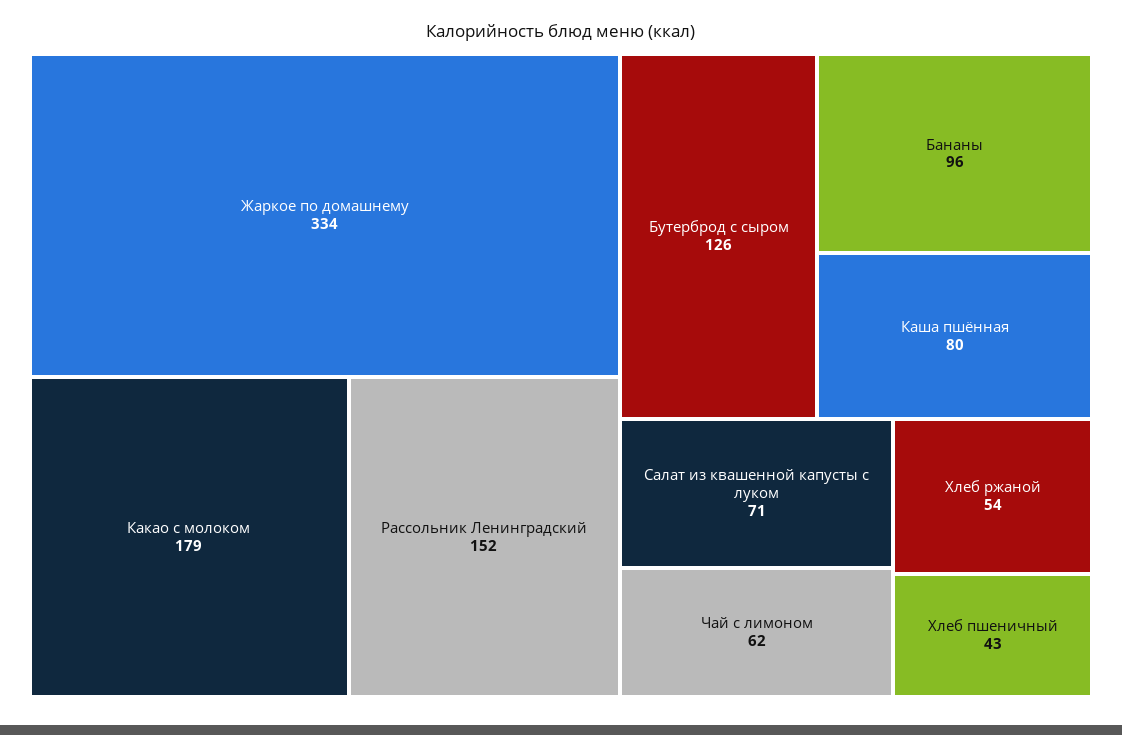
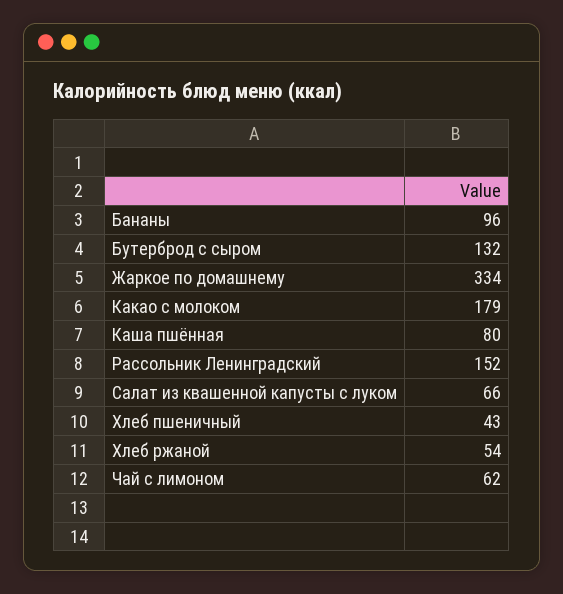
  {
    "Жаркое по домашнему": 334,
    "Какао с молоком": 179,
    "Рассольник Ленинградский": 152,
-   "Бутерброд с сыром": 126,
+   "Бутерброд с сыром": 132,
    "Бананы": 96,
    "Каша пшённая": 80,
-   "Салат из квашенной капусты с луком": 71,
+   "Салат из квашенной капусты с луком": 66,
    "Чай с лимоном": 62,
    "Хлеб ржаной": 54,
    "Хлеб пшеничный": 43
  }

